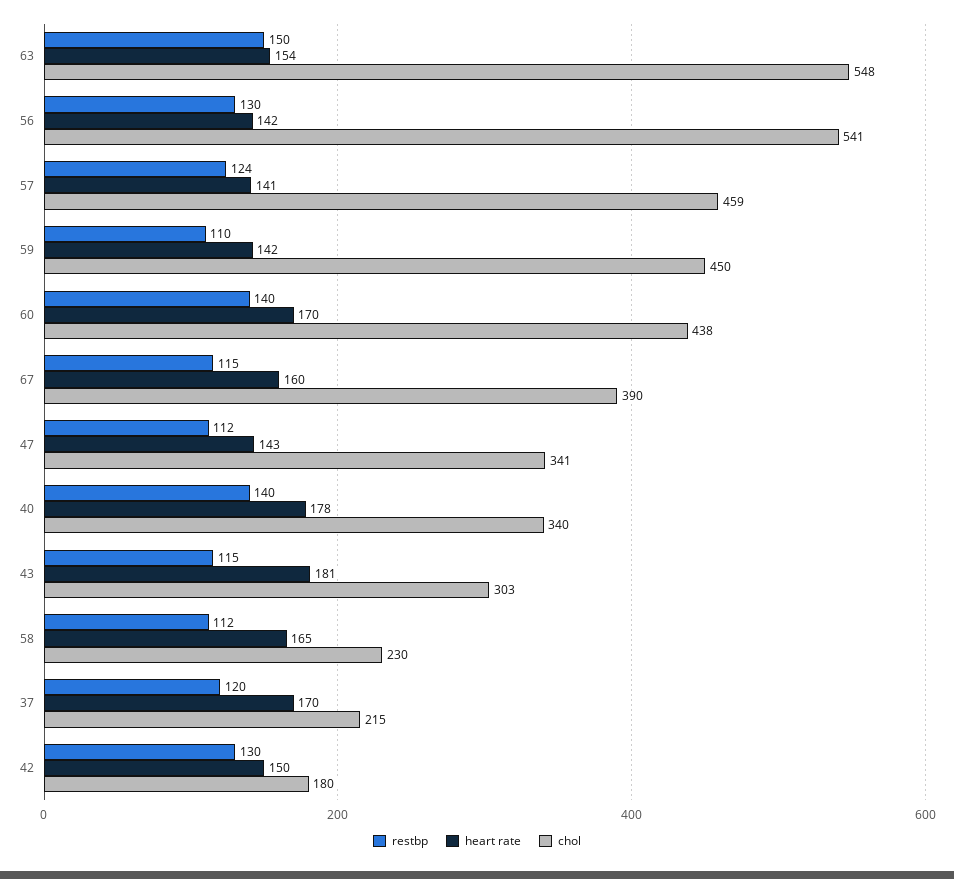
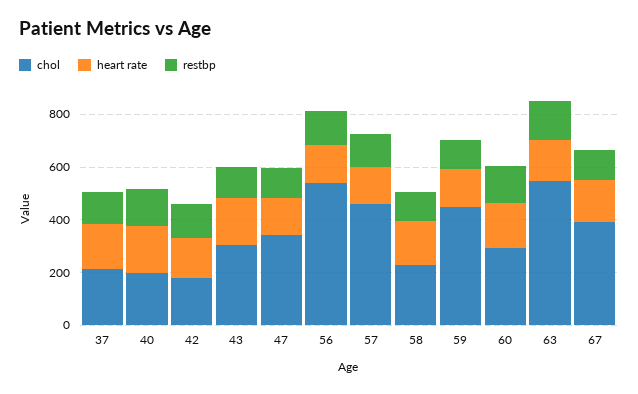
  {
    "restbp": {
      "63": 150,
      "56": 130,
      "57": 124,
      "59": 110,
      "60": 140,
      "67": 115,
      "47": 112,
      "40": 140,
      "43": 115,
      "58": 112,
      "37": 120,
      "42": 130
    },
    "heart rate": {
      "63": 154,
      "56": 142,
      "57": 141,
      "59": 142,
      "60": 170,
      "67": 160,
      "47": 143,
      "40": 178,
      "43": 181,
      "58": 165,
      "37": 170,
      "42": 150
    },
    "chol": {
      "63": 548,
      "56": 541,
      "57": 459,
      "59": 450,
-     "60": 438,
+     "60": 300,
      "67": 390,
      "47": 341,
-     "40": 340,
+     "40": 200,
      "43": 303,
      "58": 230,
      "37": 215,
      "42": 180
    }
  }

